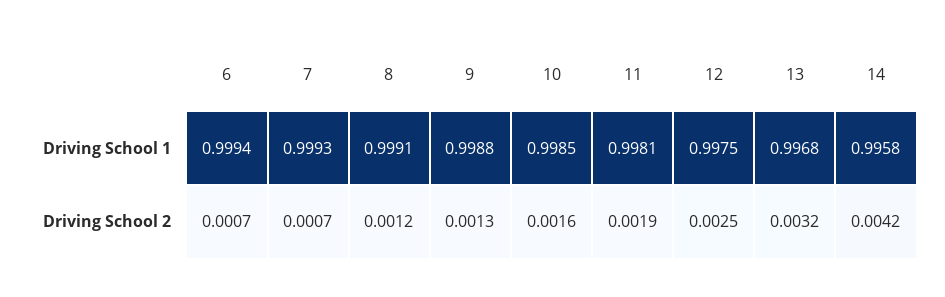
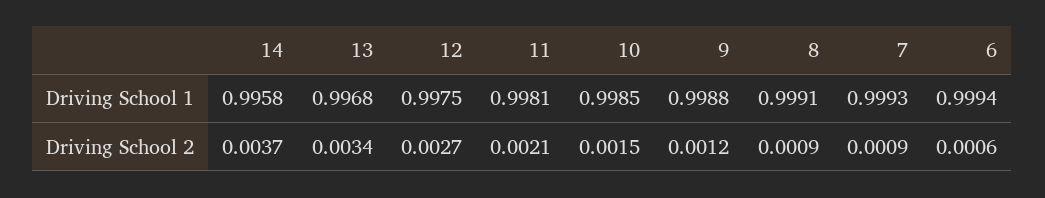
  {
    "6": {
      "Driving School 1": 0.9994,
-     "Driving School 2": 0.0007
+     "Driving School 2": 0.0006
    },
    "7": {
      "Driving School 1": 0.9993,
-     "Driving School 2": 0.0007
+     "Driving School 2": 0.0009
    },
    "8": {
      "Driving School 1": 0.9991,
-     "Driving School 2": 0.0012
+     "Driving School 2": 0.0009
    },
    "9": {
      "Driving School 1": 0.9988,
-     "Driving School 2": 0.0013
+     "Driving School 2": 0.0012
    },
    "10": {
      "Driving School 1": 0.9985,
-     "Driving School 2": 0.0016
+     "Driving School 2": 0.0015
    },
    "11": {
      "Driving School 1": 0.9981,
-     "Driving School 2": 0.0019
+     "Driving School 2": 0.0021
    },
    "12": {
      "Driving School 1": 0.9975,
-     "Driving School 2": 0.0025
+     "Driving School 2": 0.0027
    },
    "13": {
      "Driving School 1": 0.9968,
-     "Driving School 2": 0.0032
+     "Driving School 2": 0.0034
    },
    "14": {
      "Driving School 1": 0.9958,
-     "Driving School 2": 0.0042
+     "Driving School 2": 0.0037
    }
  }

